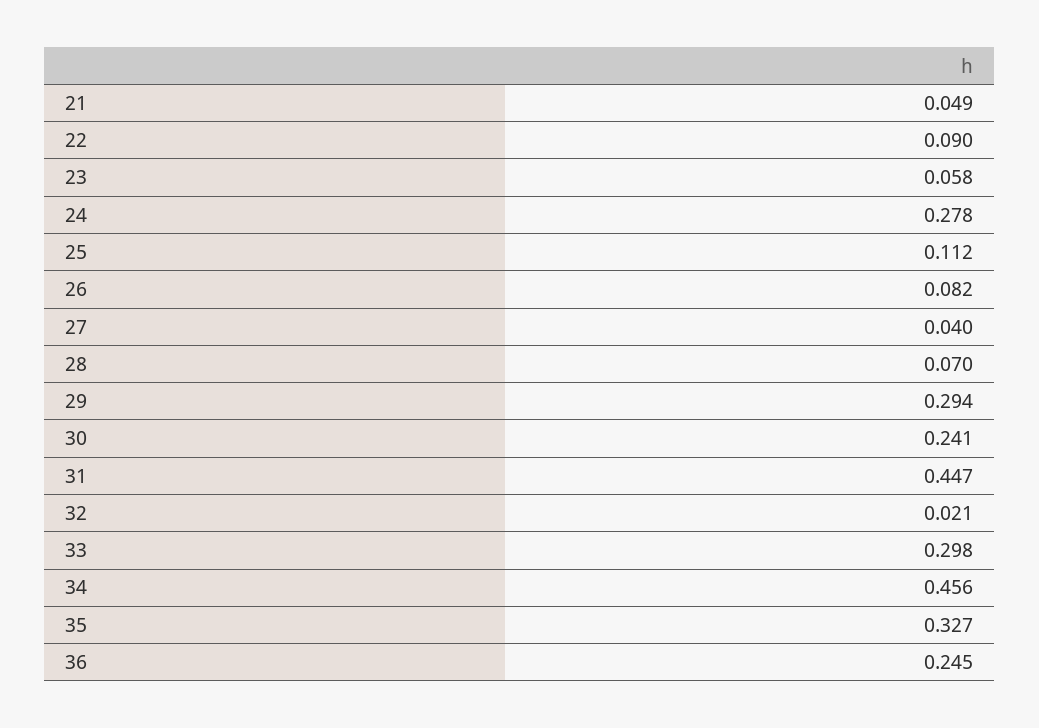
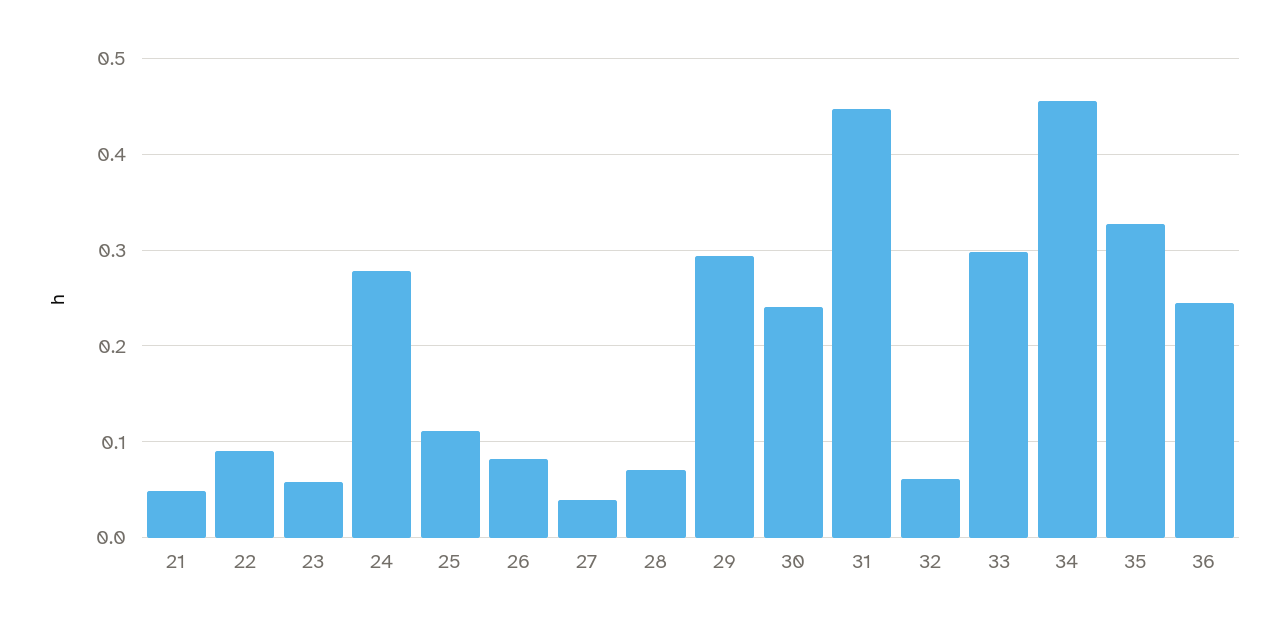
  {
    "21": 0.049,
    "22": 0.09,
    "23": 0.058,
    "24": 0.278,
    "25": 0.112,
    "26": 0.082,
    "27": 0.04,
    "28": 0.07,
    "29": 0.294,
    "30": 0.241,
    "31": 0.447,
-   "32": 0.021,
+   "32": 0.06,
    "33": 0.298,
    "34": 0.456,
    "35": 0.327,
    "36": 0.245
  }

